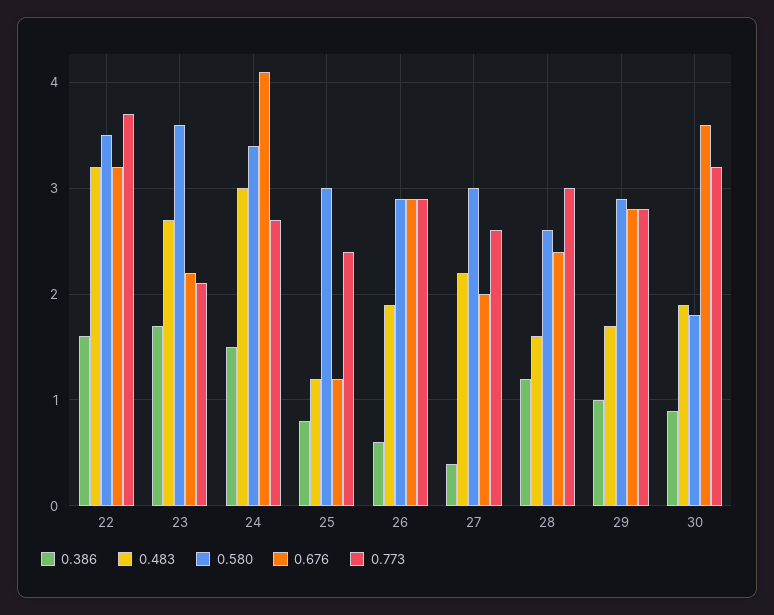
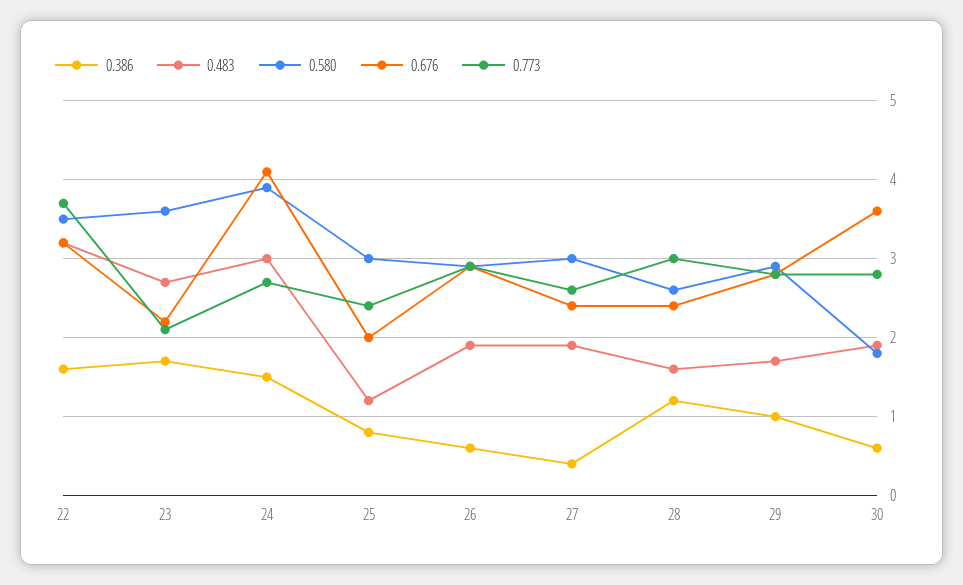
  {
    "0.386": {
      "22": 1.6,
      "23": 1.7,
      "24": 1.5,
      "25": 0.8,
      "26": 0.6,
      "27": 0.4,
      "28": 1.2,
      "29": 1,
-     "30": 0.9
+     "30": 0.6
    },
    "0.483": {
      "22": 3.2,
      "23": 2.7,
      "24": 3,
      "25": 1.2,
      "26": 1.9,
-     "27": 2.2,
+     "27": 1.9,
      "28": 1.6,
      "29": 1.7,
      "30": 1.9
    },
    "0.580": {
      "22": 3.5,
      "23": 3.6,
-     "24": 3.4,
+     "24": 3.9,
      "25": 3,
      "26": 2.9,
      "27": 3,
      "28": 2.6,
      "29": 2.9,
      "30": 1.8
    },
    "0.676": {
      "22": 3.2,
      "23": 2.2,
      "24": 4.1,
-     "25": 1.2,
+     "25": 2,
      "26": 2.9,
-     "27": 2,
+     "27": 2.4,
      "28": 2.4,
      "29": 2.8,
      "30": 3.6
    },
    "0.773": {
      "22": 3.7,
      "23": 2.1,
      "24": 2.7,
      "25": 2.4,
      "26": 2.9,
      "27": 2.6,
      "28": 3,
      "29": 2.8,
-     "30": 3.2
+     "30": 2.8
    }
  }

